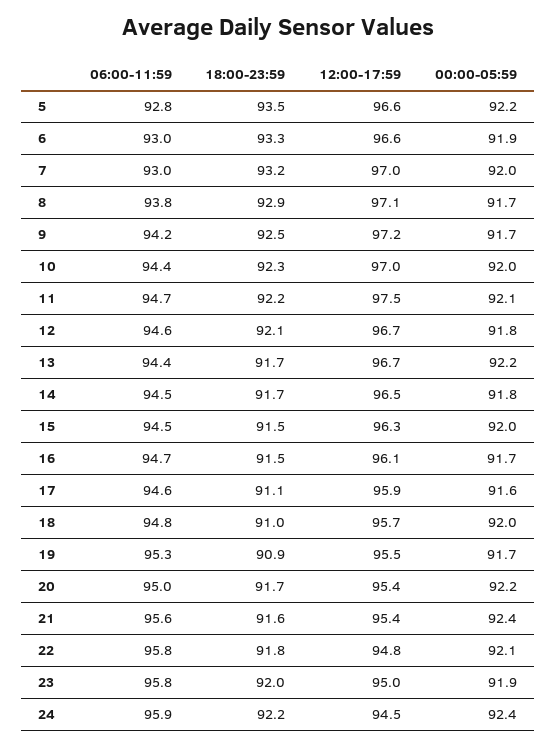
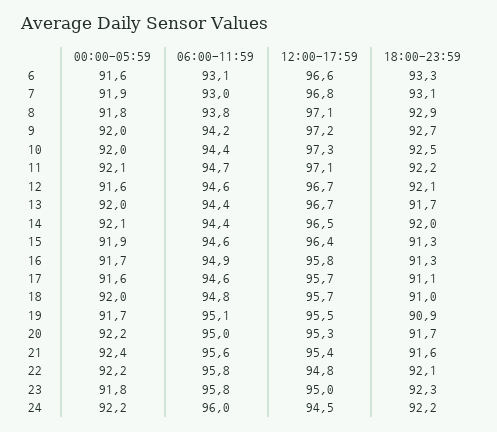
  {
    "06:00-11:59": {
-     "5": 92.8,
-     "6": 93,
+     "6": 93.1,
      "7": 93,
      "8": 93.8,
      "9": 94.2,
      "10": 94.4,
      "11": 94.7,
      "12": 94.6,
      "13": 94.4,
-     "14": 94.5,
+     "14": 94.4,
-     "15": 94.5,
+     "15": 94.6,
-     "16": 94.7,
+     "16": 94.9,
      "17": 94.6,
      "18": 94.8,
-     "19": 95.3,
+     "19": 95.1,
      "20": 95,
      "21": 95.6,
      "22": 95.8,
      "23": 95.8,
-     "24": 95.9
+     "24": 96
    },
    "18:00-23:59": {
-     "5": 93.5,
      "6": 93.3,
-     "7": 93.2,
+     "7": 93.1,
      "8": 92.9,
-     "9": 92.5,
+     "9": 92.7,
-     "10": 92.3,
+     "10": 92.5,
      "11": 92.2,
      "12": 92.1,
      "13": 91.7,
-     "14": 91.7,
+     "14": 92,
-     "15": 91.5,
+     "15": 91.3,
-     "16": 91.5,
+     "16": 91.3,
      "17": 91.1,
      "18": 91,
      "19": 90.9,
      "20": 91.7,
      "21": 91.6,
-     "22": 91.8,
+     "22": 92.1,
-     "23": 92,
+     "23": 92.3,
      "24": 92.2
    },
    "12:00-17:59": {
-     "5": 96.6,
      "6": 96.6,
-     "7": 97,
+     "7": 96.8,
      "8": 97.1,
      "9": 97.2,
-     "10": 97,
+     "10": 97.3,
-     "11": 97.5,
+     "11": 97.1,
      "12": 96.7,
      "13": 96.7,
      "14": 96.5,
-     "15": 96.3,
+     "15": 96.4,
-     "16": 96.1,
+     "16": 95.8,
-     "17": 95.9,
+     "17": 95.7,
      "18": 95.7,
      "19": 95.5,
-     "20": 95.4,
+     "20": 95.3,
      "21": 95.4,
      "22": 94.8,
      "23": 95,
      "24": 94.5
    },
    "00:00-05:59": {
-     "5": 92.2,
-     "6": 91.9,
+     "6": 91.6,
-     "7": 92,
+     "7": 91.9,
-     "8": 91.7,
+     "8": 91.8,
-     "9": 91.7,
+     "9": 92,
      "10": 92,
      "11": 92.1,
-     "12": 91.8,
+     "12": 91.6,
-     "13": 92.2,
+     "13": 92,
-     "14": 91.8,
+     "14": 92.1,
-     "15": 92,
+     "15": 91.9,
      "16": 91.7,
      "17": 91.6,
      "18": 92,
      "19": 91.7,
      "20": 92.2,
      "21": 92.4,
-     "22": 92.1,
+     "22": 92.2,
-     "23": 91.9,
+     "23": 91.8,
-     "24": 92.4
+     "24": 92.2
    }
  }

